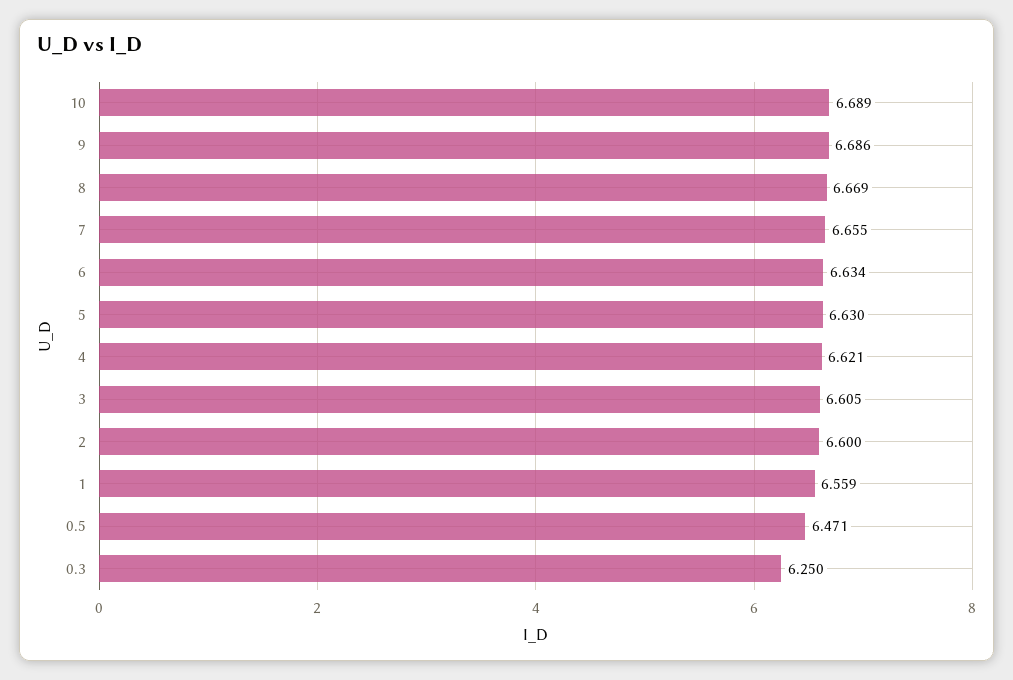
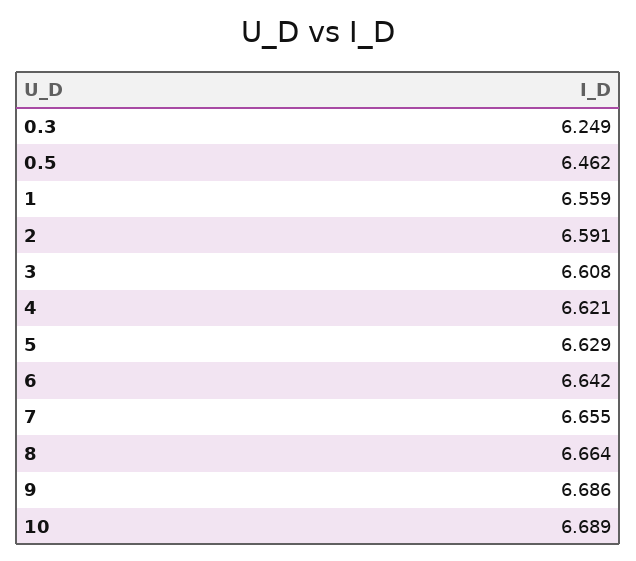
  {
    "10": 6.689,
    "9": 6.686,
-   "8": 6.669,
+   "8": 6.664,
    "7": 6.655,
-   "6": 6.634,
+   "6": 6.642,
-   "5": 6.63,
+   "5": 6.629,
    "4": 6.621,
-   "3": 6.605,
+   "3": 6.608,
-   "2": 6.6,
+   "2": 6.591,
    "1": 6.559,
-   "0.5": 6.471,
+   "0.5": 6.462,
-   "0.3": 6.25
+   "0.3": 6.249
  }

